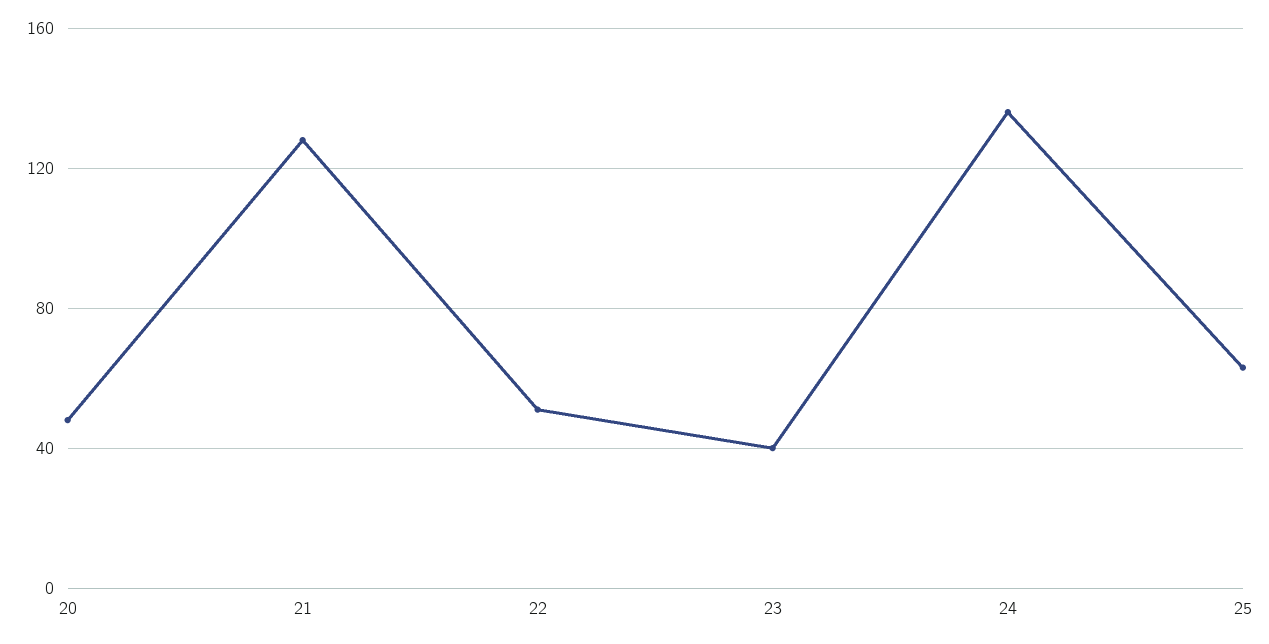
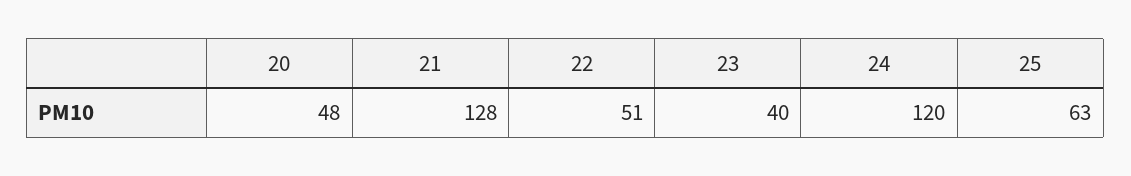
  {
    "20": 48,
    "21": 128,
    "22": 51,
    "23": 40,
-   "24": 135,
+   "24": 120,
    "25": 63
  }

